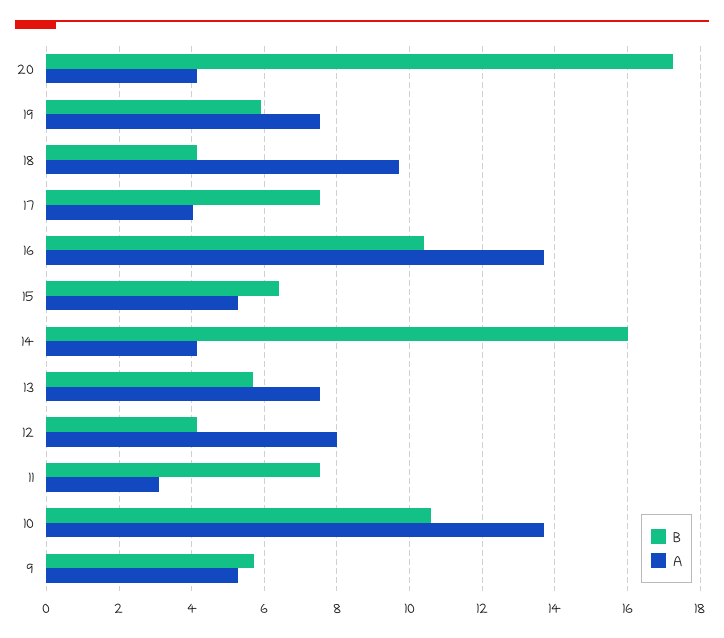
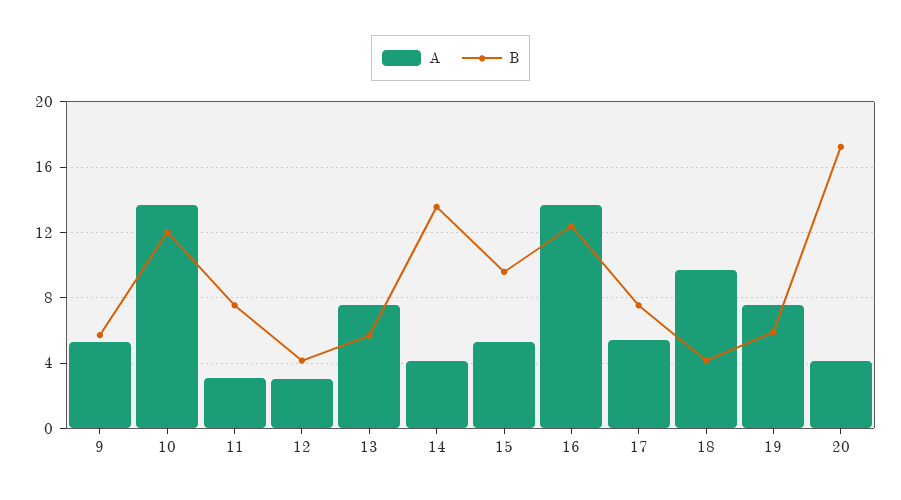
  {
    "B": {
      "20": 17.2,
      "19": 6,
      "18": 4.2,
      "17": 7.6,
-     "16": 10.4,
+     "16": 12.5,
-     "15": 6.4,
+     "15": 9.5,
-     "14": 16,
+     "14": 13.5,
      "13": 5.6,
      "12": 4.2,
      "11": 7.6,
-     "10": 10.6,
+     "10": 12,
      "9": 5.8
    },
    "A": {
      "20": 4.2,
      "19": 7.6,
      "18": 9.8,
-     "17": 4,
+     "17": 5.5,
      "16": 13.6,
      "15": 5.2,
      "14": 4.2,
      "13": 7.6,
-     "12": 8,
+     "12": 3,
      "11": 3,
      "10": 13.6,
      "9": 5.2
    }
  }

